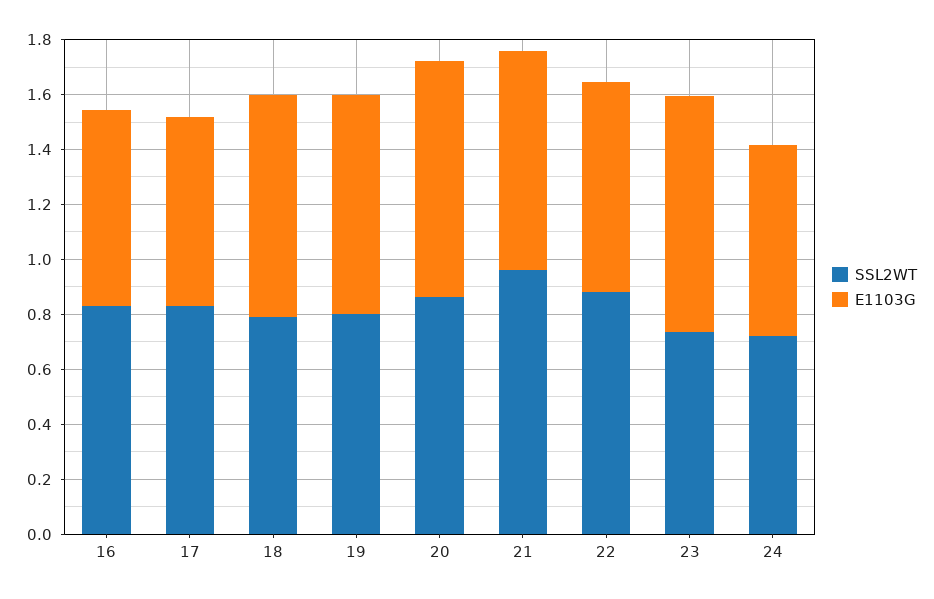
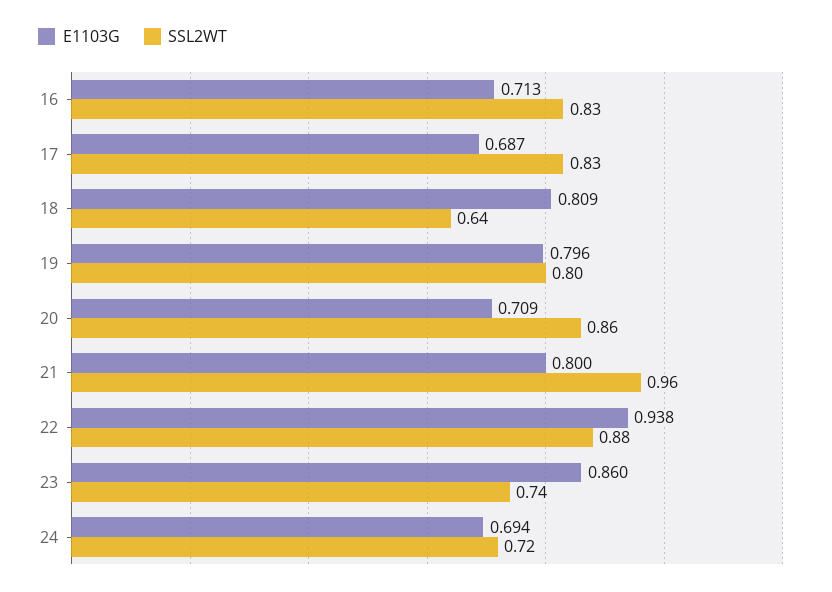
  {
    "SSL2WT": {
      "16": 0.83,
      "17": 0.83,
-     "18": 0.8,
+     "18": 0.64,
      "19": 0.8,
      "20": 0.86,
      "21": 0.96,
      "22": 0.88,
      "23": 0.74,
      "24": 0.72
    },
    "E1103G": {
      "16": 0.713,
      "17": 0.687,
      "18": 0.809,
      "19": 0.796,
-     "20": 0.85,
+     "20": 0.709,
      "21": 0.8,
-     "22": 0.75,
+     "22": 0.938,
      "23": 0.86,
      "24": 0.694
    }
  }

